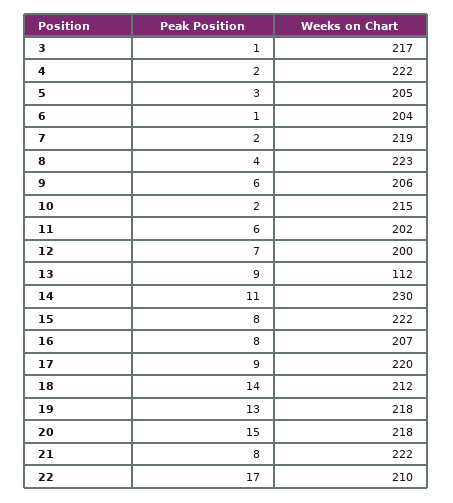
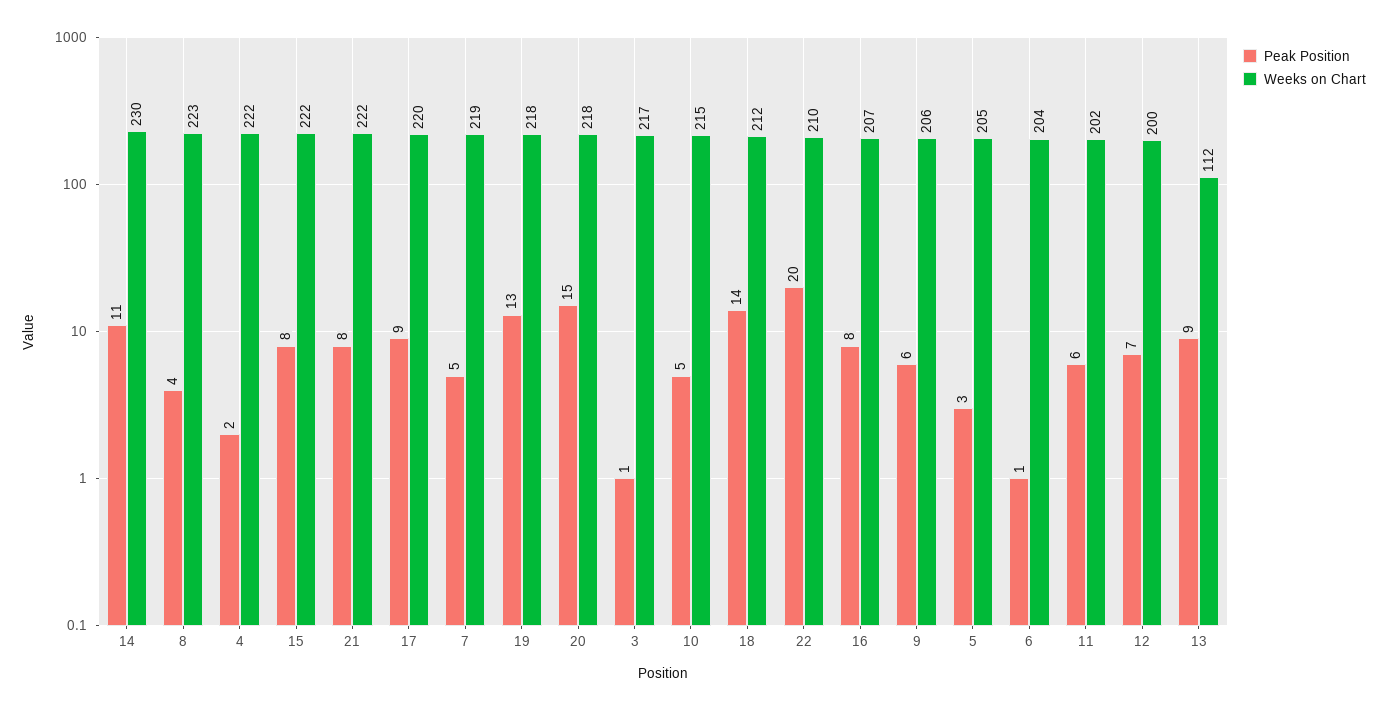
  {
    "Peak Position": {
      "3": 1,
      "4": 2,
      "5": 3,
      "6": 1,
-     "7": 2,
+     "7": 5,
      "8": 4,
      "9": 6,
-     "10": 2,
+     "10": 5,
      "11": 6,
      "12": 7,
      "13": 9,
      "14": 11,
      "15": 8,
      "16": 8,
      "17": 9,
      "18": 14,
      "19": 13,
      "20": 15,
      "21": 8,
-     "22": 17
+     "22": 20
    },
    "Weeks on Chart": {
      "3": 217,
      "4": 222,
      "5": 205,
      "6": 204,
      "7": 219,
      "8": 223,
      "9": 206,
      "10": 215,
      "11": 202,
      "12": 200,
      "13": 112,
      "14": 230,
      "15": 222,
      "16": 207,
      "17": 220,
      "18": 212,
      "19": 218,
      "20": 218,
      "21": 222,
      "22": 210
    }
  }

